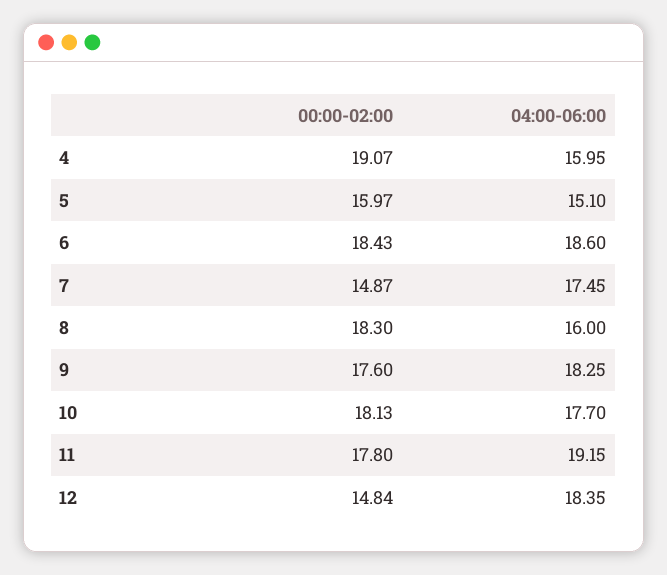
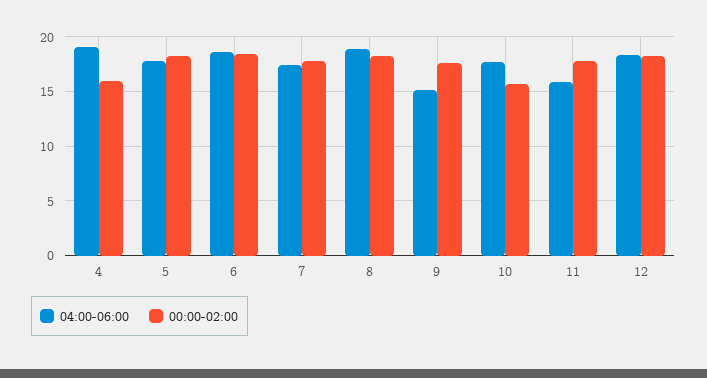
  {
    "00:00-02:00": {
-     "4": 19.07,
+     "4": 16,
-     "5": 15.97,
+     "5": 18,
      "6": 18.43,
-     "7": 14.87,
+     "7": 18,
      "8": 18.3,
      "9": 17.6,
-     "10": 18.13,
+     "10": 16,
      "11": 17.8,
-     "12": 14.84
+     "12": 18
    },
    "04:00-06:00": {
-     "4": 15.95,
+     "4": 19,
-     "5": 15.1,
+     "5": 18,
      "6": 18.6,
      "7": 17.45,
-     "8": 16,
+     "8": 19,
-     "9": 18.25,
+     "9": 15,
      "10": 17.7,
-     "11": 19.15,
+     "11": 16,
      "12": 18.35
    }
  }

